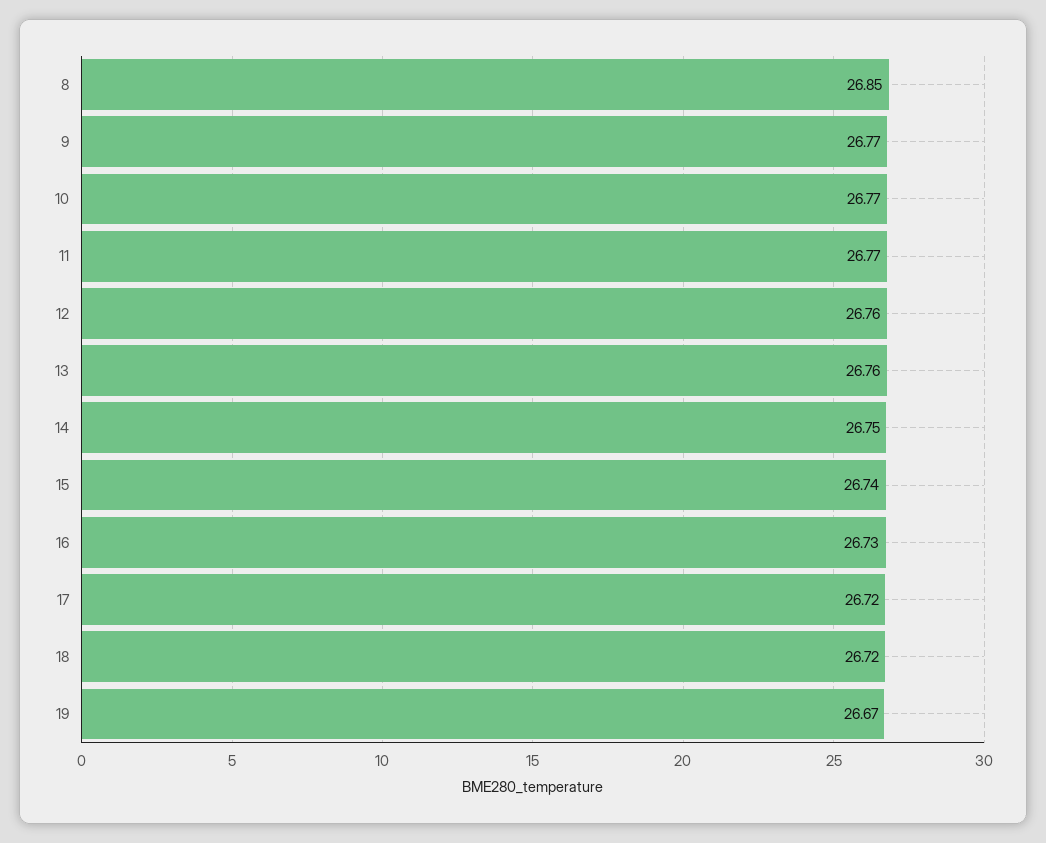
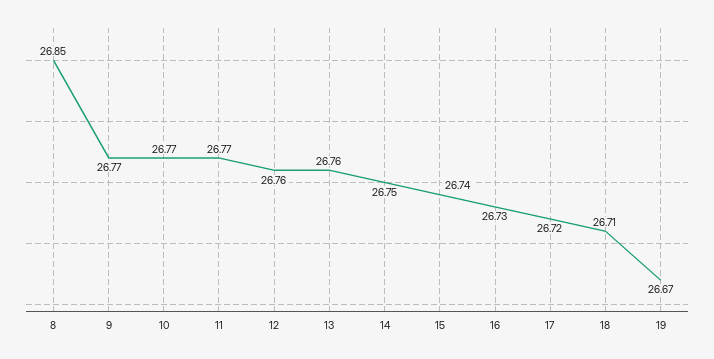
  {
    "8": 26.85,
    "9": 26.77,
    "10": 26.77,
    "11": 26.77,
    "12": 26.76,
    "13": 26.76,
    "14": 26.75,
    "15": 26.74,
    "16": 26.73,
    "17": 26.72,
-   "18": 26.72,
+   "18": 26.71,
    "19": 26.67
  }

